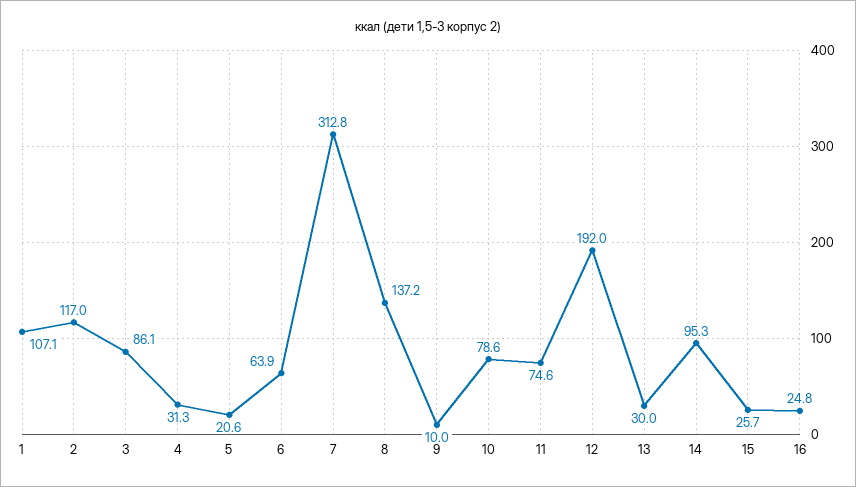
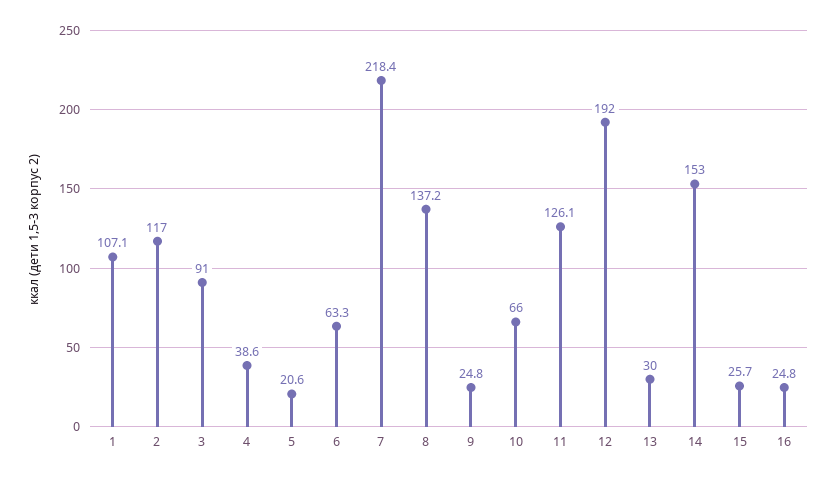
  {
    "1": 107.1,
    "2": 117,
-   "3": 86.1,
+   "3": 91,
-   "4": 31.3,
+   "4": 38.6,
    "5": 20.6,
-   "6": 63.9,
+   "6": 63.3,
-   "7": 312.8,
+   "7": 218.4,
    "8": 137.2,
-   "9": 10,
+   "9": 24.8,
-   "10": 78.6,
+   "10": 66,
-   "11": 74.6,
+   "11": 126.1,
    "12": 192,
    "13": 30,
-   "14": 95.3,
+   "14": 153,
    "15": 25.7,
    "16": 24.8
  }

